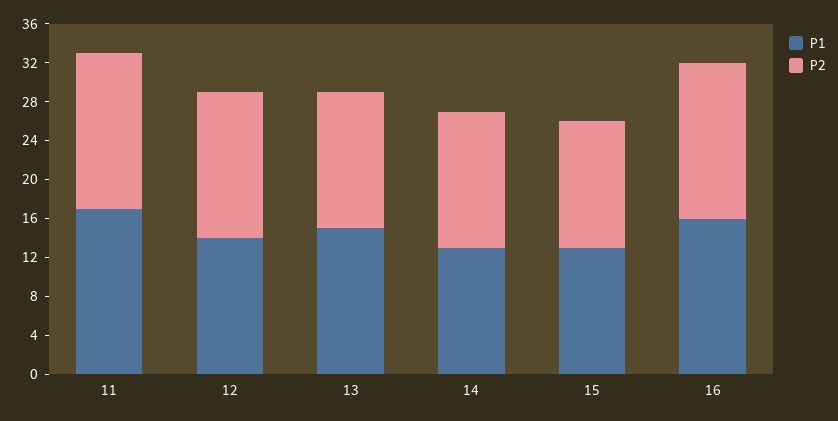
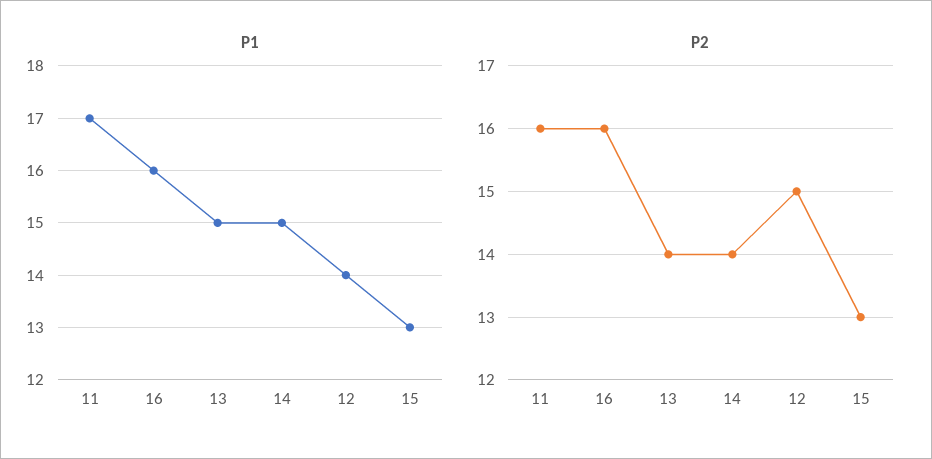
  {
    "P1": {
      "11": 17,
      "12": 14,
      "13": 15,
-     "14": 13,
+     "14": 15,
      "15": 13,
      "16": 16
    },
    "P2": {
      "11": 16,
      "12": 15,
      "13": 14,
      "14": 14,
      "15": 13,
      "16": 16
    }
  }

